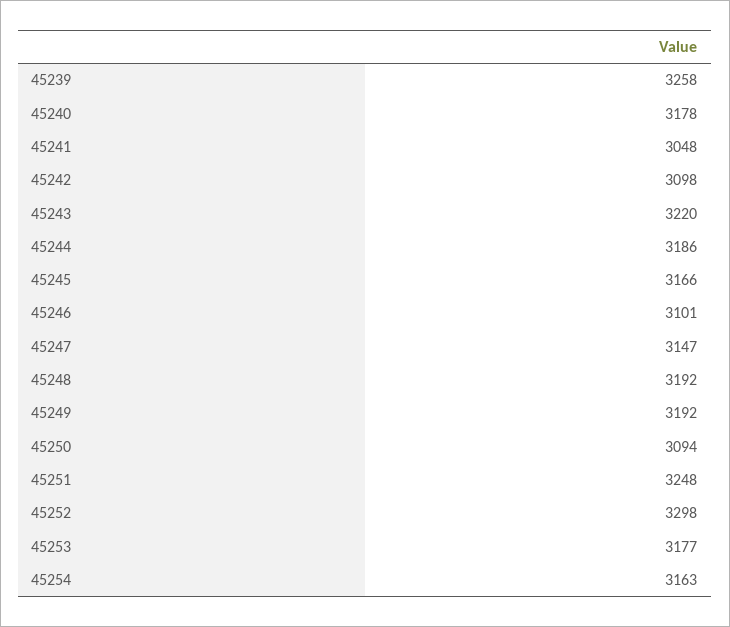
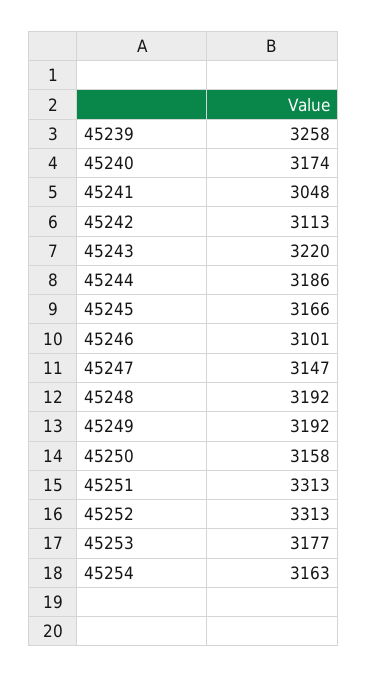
  {
    "45239": 3258,
-   "45240": 3178,
+   "45240": 3174,
    "45241": 3048,
-   "45242": 3098,
+   "45242": 3113,
    "45243": 3220,
    "45244": 3186,
    "45245": 3166,
    "45246": 3101,
    "45247": 3147,
    "45248": 3192,
    "45249": 3192,
-   "45250": 3094,
+   "45250": 3158,
-   "45251": 3248,
+   "45251": 3313,
-   "45252": 3298,
+   "45252": 3313,
    "45253": 3177,
    "45254": 3163
  }

